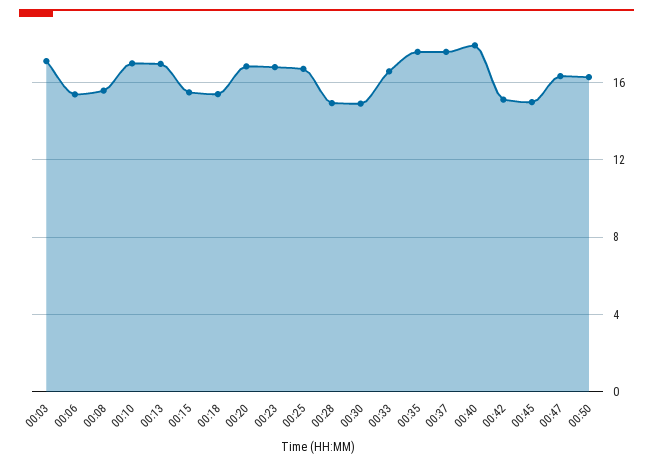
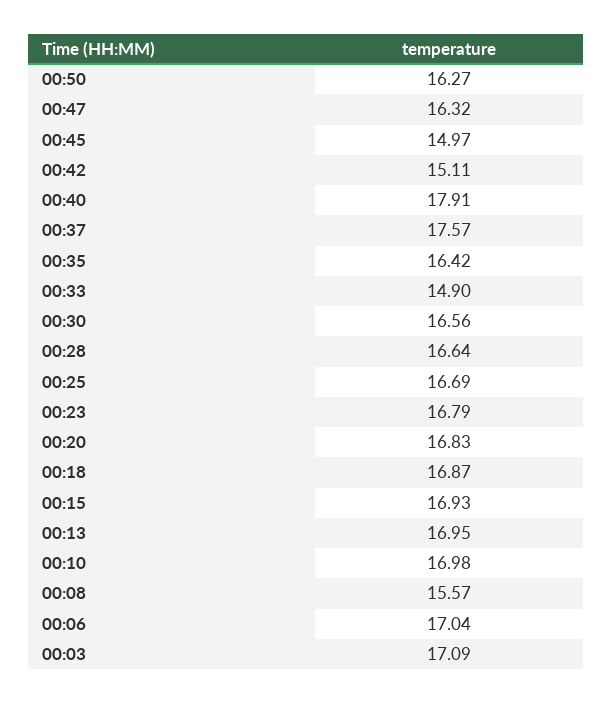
  {
    "00:03": 17.09,
-   "00:06": 15.5,
+   "00:06": 17.04,
    "00:08": 15.57,
    "00:10": 16.98,
    "00:13": 16.95,
-   "00:15": 15.5,
+   "00:15": 16.93,
-   "00:18": 15.5,
+   "00:18": 16.87,
    "00:20": 16.83,
    "00:23": 16.79,
    "00:25": 16.69,
-   "00:28": 15,
+   "00:28": 16.64,
-   "00:30": 15,
+   "00:30": 16.56,
-   "00:33": 16.5,
+   "00:33": 14.9,
-   "00:35": 17.5,
+   "00:35": 16.42,
    "00:37": 17.57,
    "00:40": 17.91,
    "00:42": 15.11,
    "00:45": 14.97,
    "00:47": 16.32,
    "00:50": 16.27
  }

